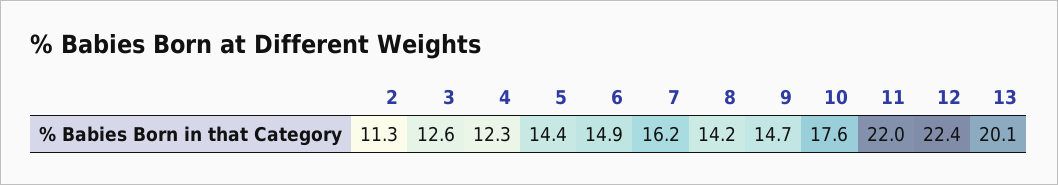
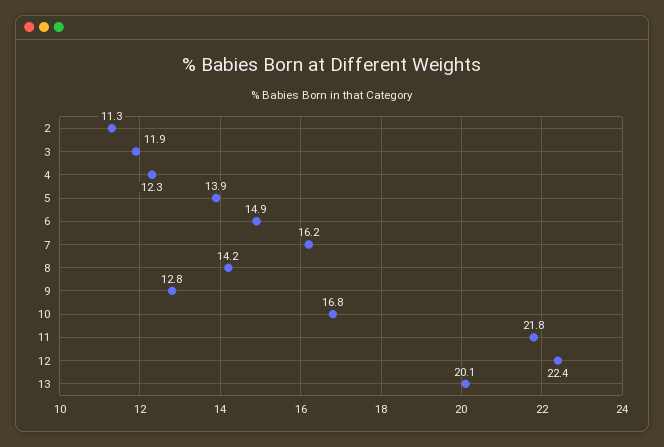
  {
    "2": 11.3,
-   "3": 12.6,
+   "3": 11.9,
    "4": 12.3,
-   "5": 14.4,
+   "5": 13.9,
    "6": 14.9,
    "7": 16.2,
    "8": 14.2,
-   "9": 14.7,
+   "9": 12.8,
-   "10": 17.6,
+   "10": 16.8,
-   "11": 22,
+   "11": 21.8,
    "12": 22.4,
    "13": 20.1
  }

